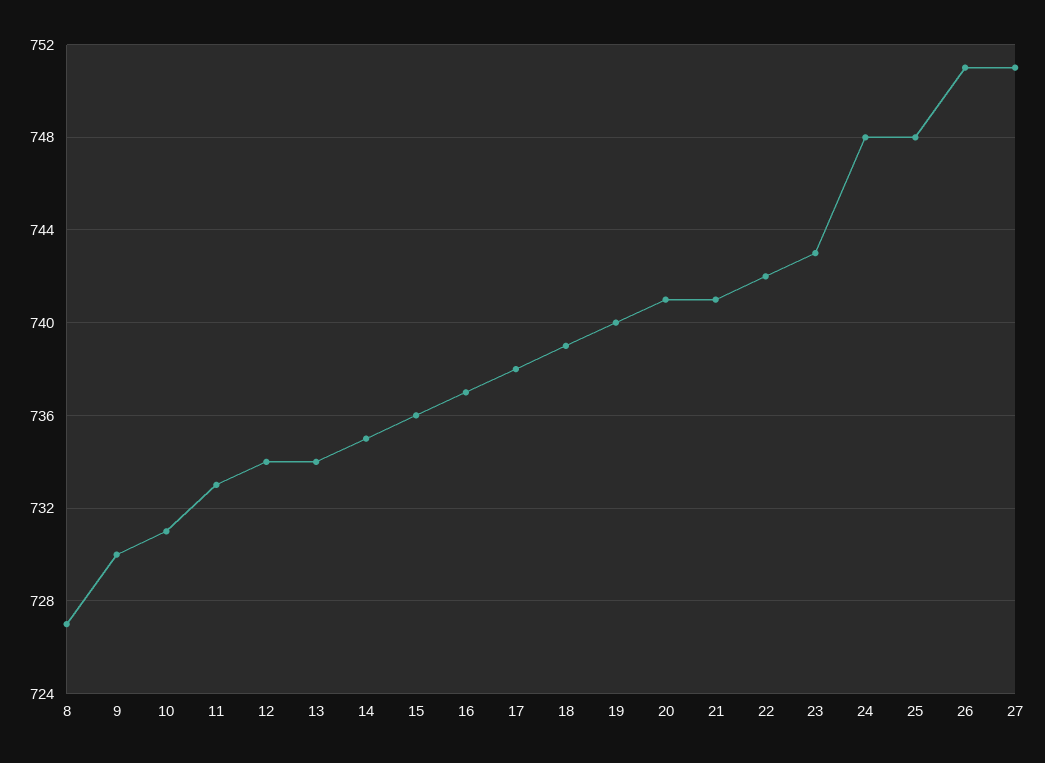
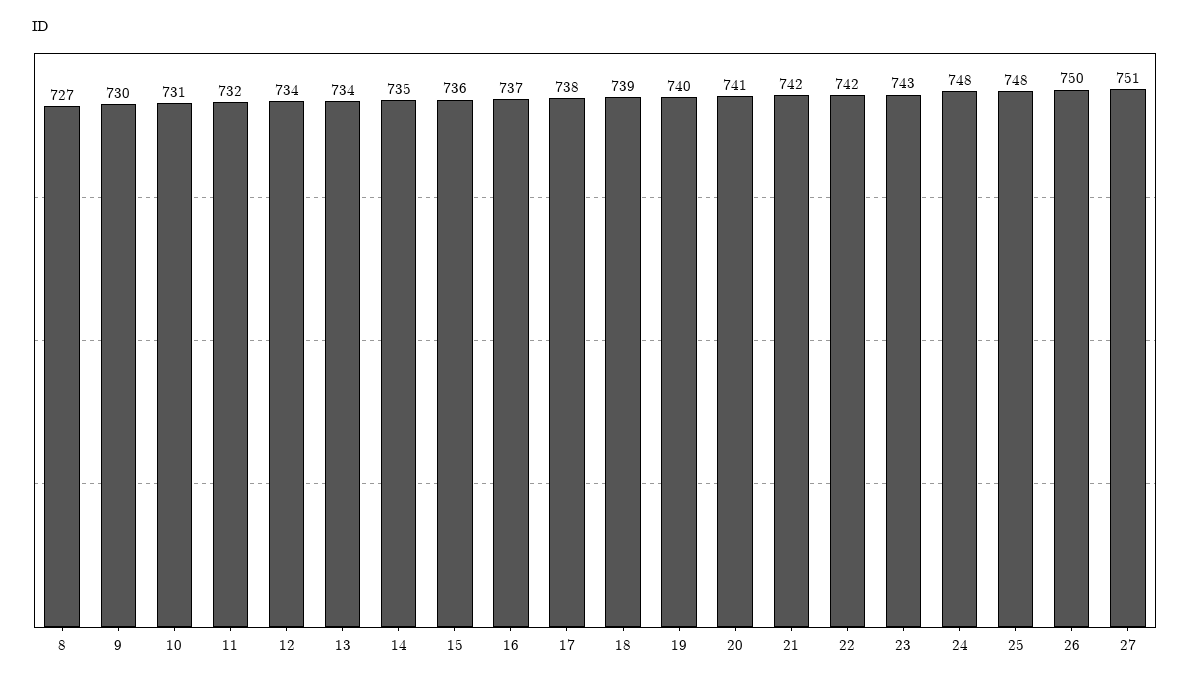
  {
    "8": 727,
    "9": 730,
    "10": 731,
-   "11": 733,
+   "11": 732,
    "12": 734,
    "13": 734,
    "14": 735,
    "15": 736,
    "16": 737,
    "17": 738,
    "18": 739,
    "19": 740,
    "20": 741,
-   "21": 741,
+   "21": 742,
    "22": 742,
    "23": 743,
    "24": 748,
    "25": 748,
-   "26": 751,
+   "26": 750,
    "27": 751
  }

